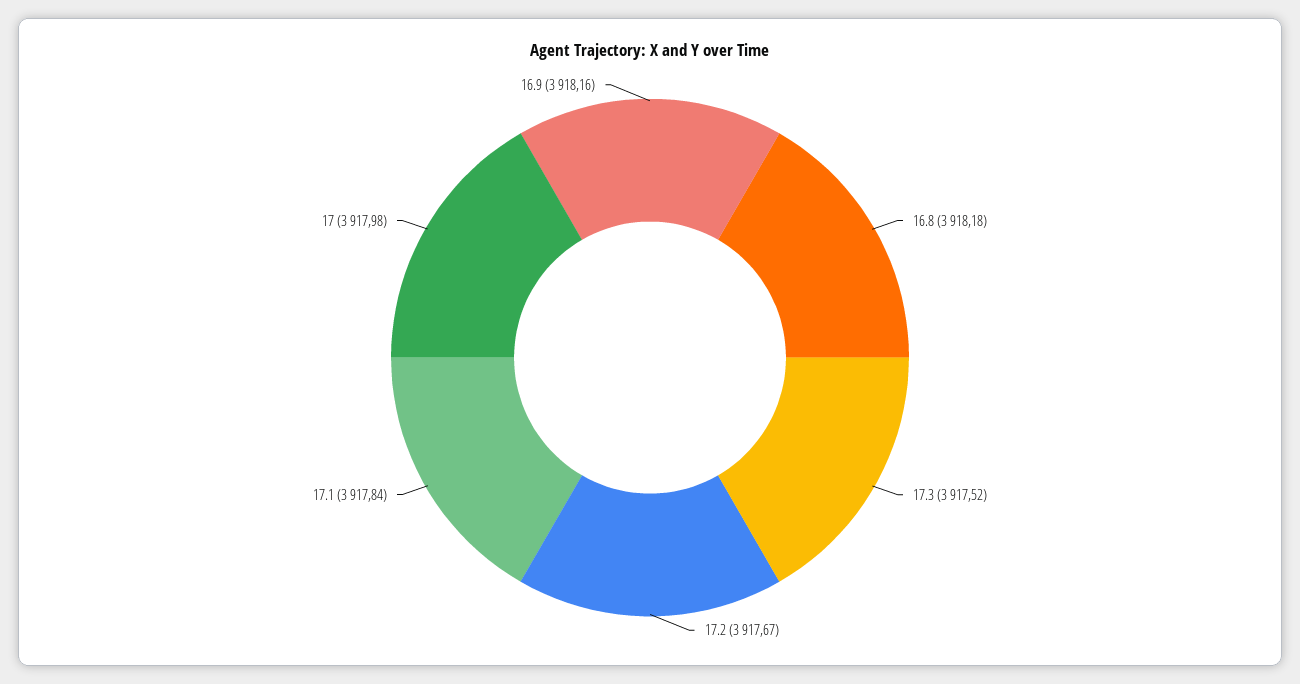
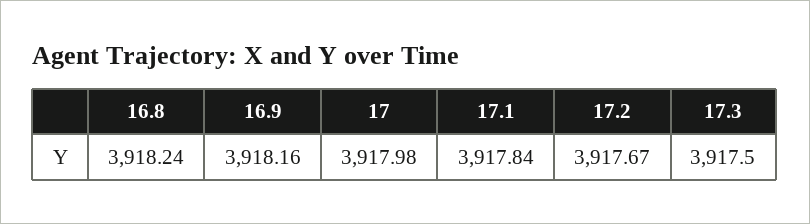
  {
-   "16.8": 3918.18,
+   "16.8": 3918.24,
-   "17.3": 3917.52,
+   "17.3": 3917.5,
    "17.2": 3917.67,
    "17.1": 3917.84,
    "17": 3917.98,
    "16.9": 3918.16
  }

